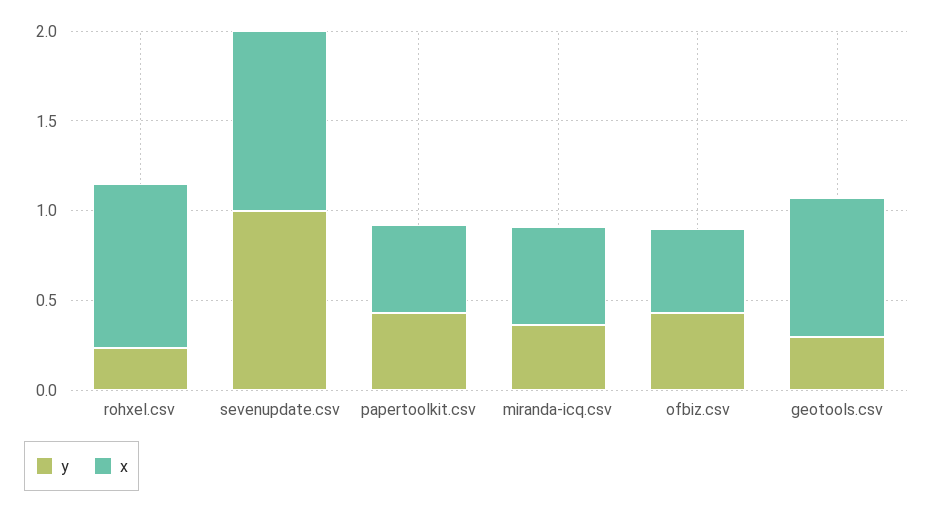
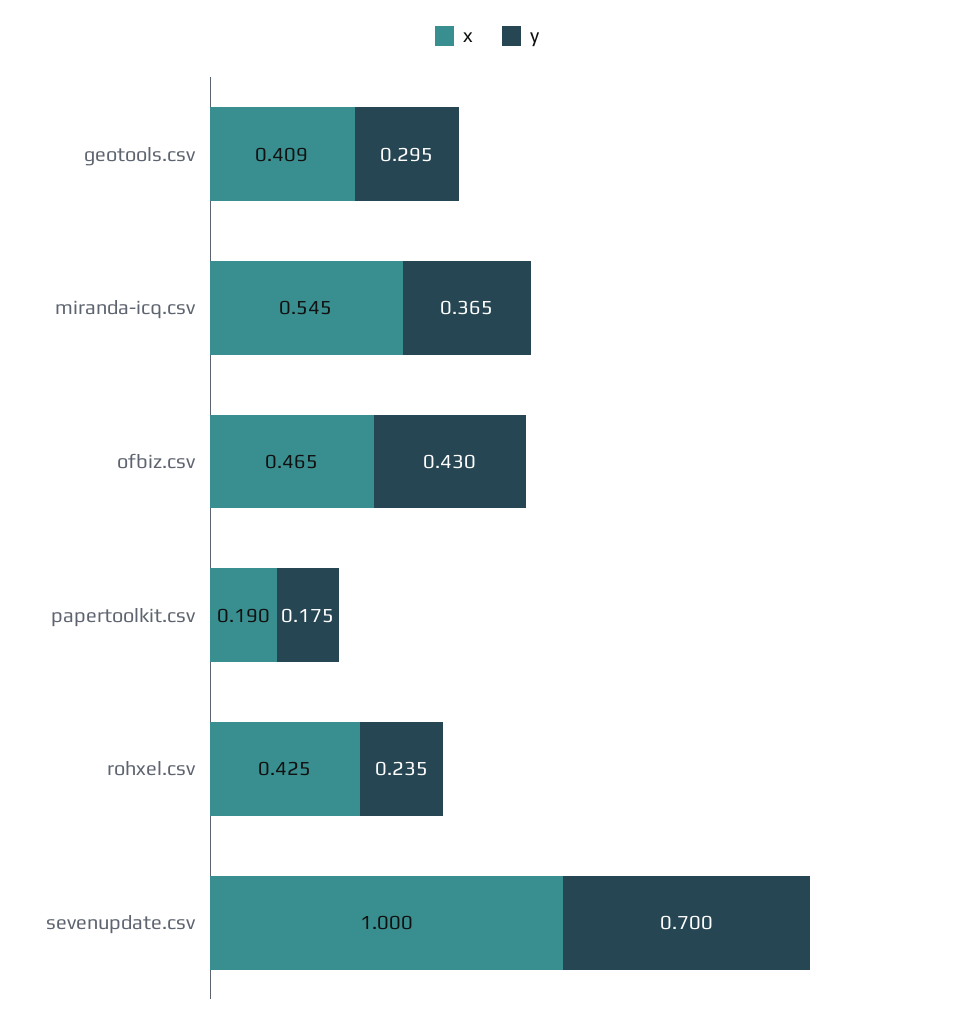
  {
    "y": {
      "rohxel.csv": 0.235,
-     "sevenupdate.csv": 1,
+     "sevenupdate.csv": 0.7,
-     "papertoolkit.csv": 0.4,
+     "papertoolkit.csv": 0.175,
      "miranda-icq.csv": 0.365,
      "ofbiz.csv": 0.43,
      "geotools.csv": 0.295
    },
    "x": {
-     "rohxel.csv": 0.9,
+     "rohxel.csv": 0.425,
      "sevenupdate.csv": 1,
-     "papertoolkit.csv": 0.5,
+     "papertoolkit.csv": 0.19,
      "miranda-icq.csv": 0.545,
      "ofbiz.csv": 0.465,
-     "geotools.csv": 0.8
+     "geotools.csv": 0.409
    }
  }

